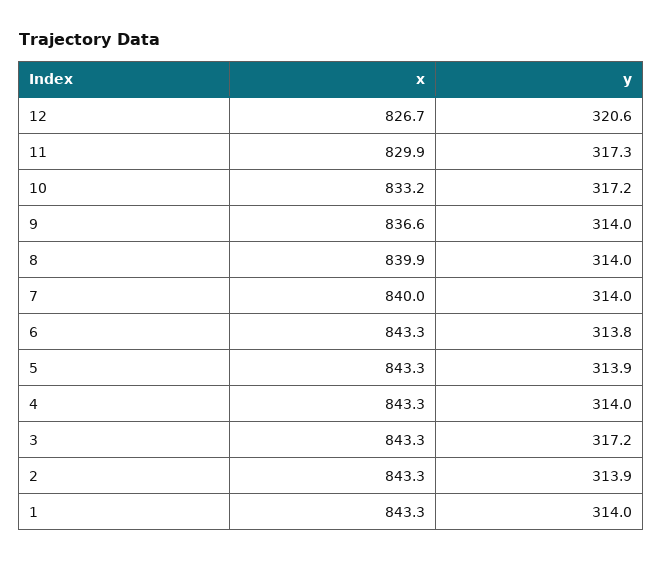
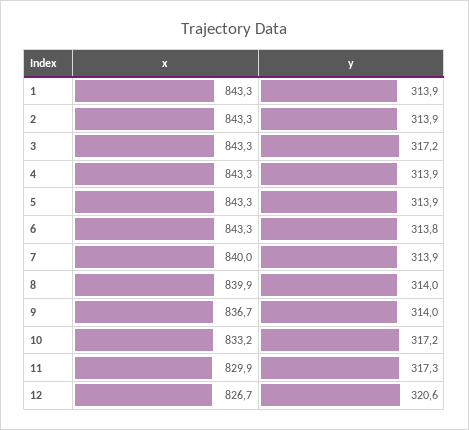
  {
    "x": {
      "12": 826.7,
      "11": 829.9,
      "10": 833.2,
-     "9": 836.6,
+     "9": 836.7,
      "8": 839.9,
      "7": 840,
      "6": 843.3,
      "5": 843.3,
      "4": 843.3,
      "3": 843.3,
      "2": 843.3,
      "1": 843.3
    },
    "y": {
      "12": 320.6,
      "11": 317.3,
      "10": 317.2,
      "9": 314,
      "8": 314,
-     "7": 314,
+     "7": 313.9,
      "6": 313.8,
      "5": 313.9,
-     "4": 314,
+     "4": 313.9,
      "3": 317.2,
      "2": 313.9,
-     "1": 314
+     "1": 313.9
    }
  }

